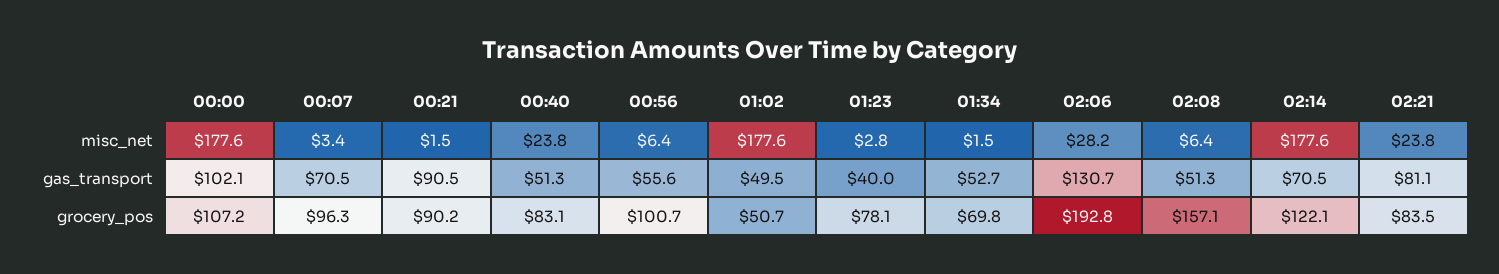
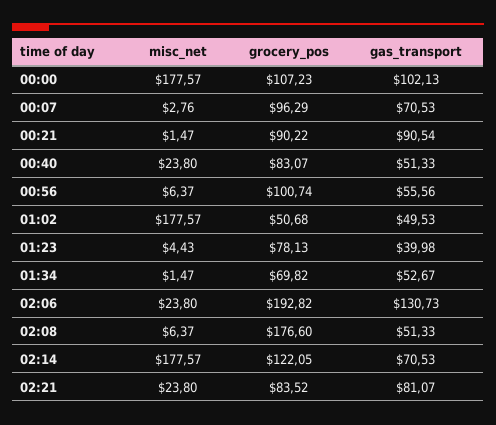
  {
    "00:00": {
      "misc_net": 177.57,
      "gas_transport": 102.13,
      "grocery_pos": 107.23
    },
    "00:07": {
-     "misc_net": 3.4,
+     "misc_net": 2.76,
      "gas_transport": 70.53,
      "grocery_pos": 96.29
    },
    "00:21": {
      "misc_net": 1.47,
      "gas_transport": 90.54,
      "grocery_pos": 90.22
    },
    "00:40": {
      "misc_net": 23.8,
      "gas_transport": 51.33,
      "grocery_pos": 83.07
    },
    "00:56": {
      "misc_net": 6.37,
      "gas_transport": 55.56,
      "grocery_pos": 100.74
    },
    "01:02": {
      "misc_net": 177.57,
      "gas_transport": 49.53,
      "grocery_pos": 50.68
    },
    "01:23": {
-     "misc_net": 2.8,
+     "misc_net": 4.43,
      "gas_transport": 39.98,
      "grocery_pos": 78.13
    },
    "01:34": {
      "misc_net": 1.47,
      "gas_transport": 52.67,
      "grocery_pos": 69.82
    },
    "02:06": {
-     "misc_net": 28.2,
+     "misc_net": 23.8,
      "gas_transport": 130.73,
      "grocery_pos": 192.82
    },
    "02:08": {
      "misc_net": 6.37,
      "gas_transport": 51.33,
-     "grocery_pos": 157.1
+     "grocery_pos": 176.6
    },
    "02:14": {
      "misc_net": 177.57,
      "gas_transport": 70.53,
      "grocery_pos": 122.05
    },
    "02:21": {
      "misc_net": 23.8,
      "gas_transport": 81.07,
      "grocery_pos": 83.52
    }
  }

